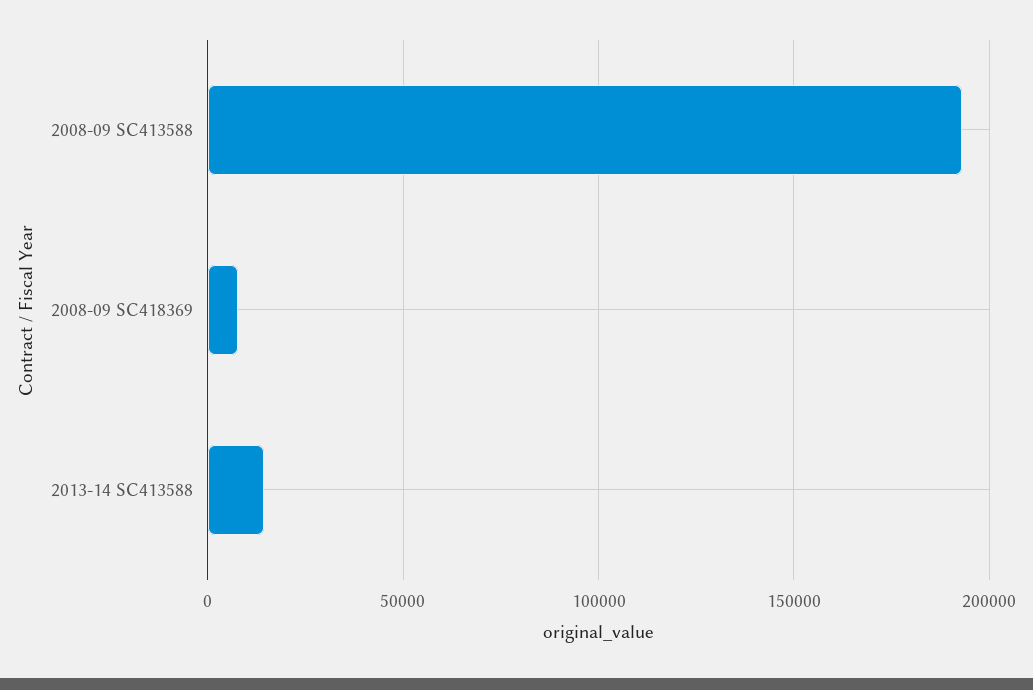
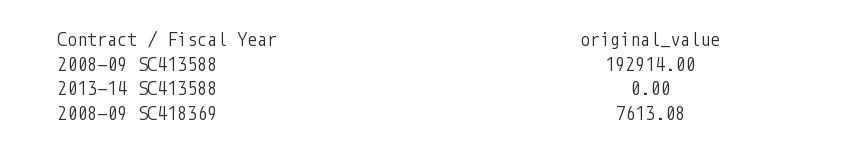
  {
    "2008-09 SC413588": 192914,
    "2008-09 SC418369": 7613.08,
-   "2013-14 SC413588": 15000
+   "2013-14 SC413588": 0
  }

